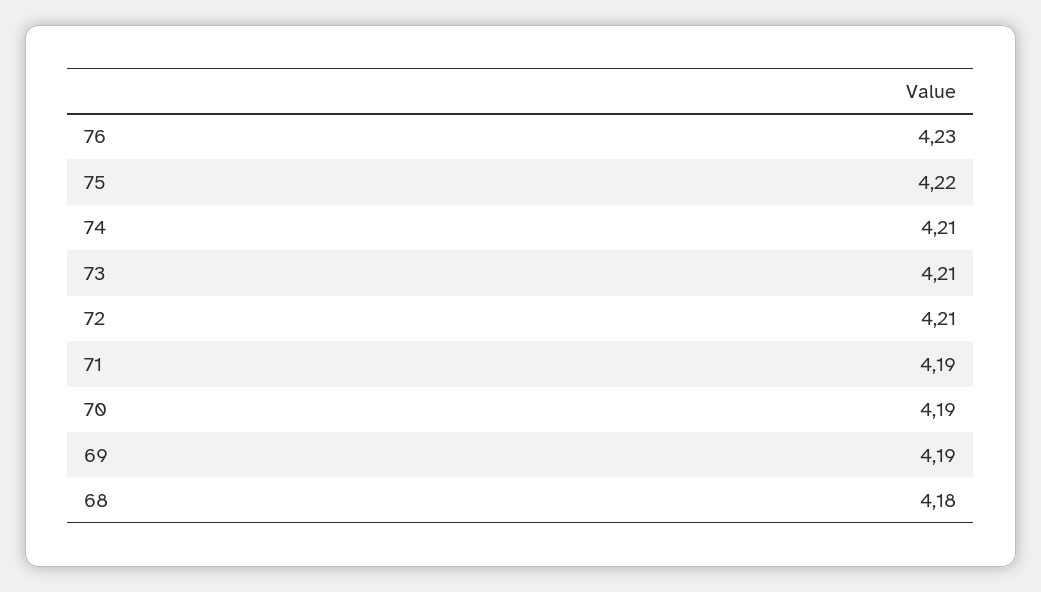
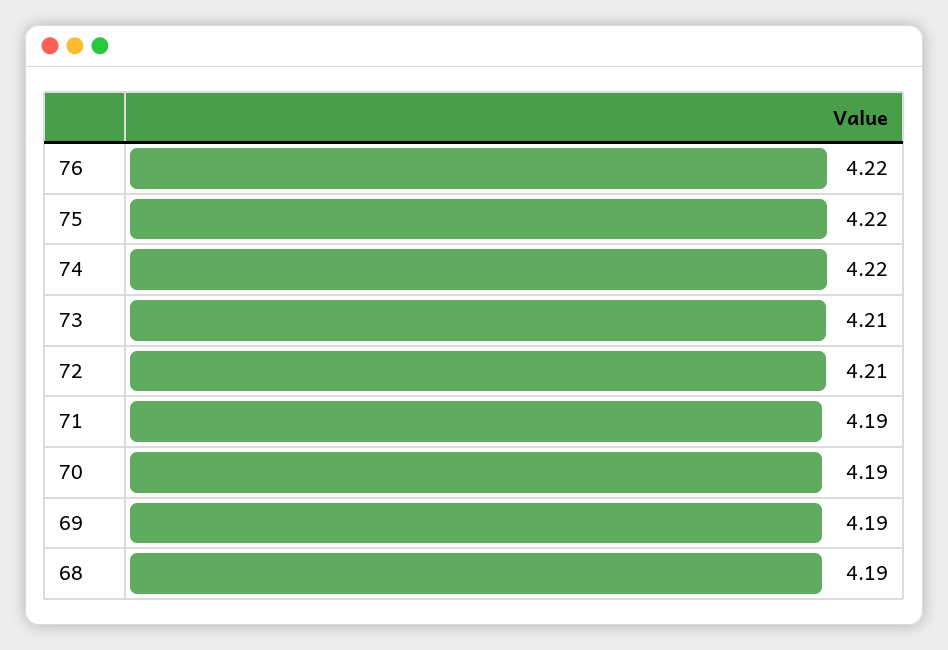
  {
-   "76": 4.23,
+   "76": 4.22,
    "75": 4.22,
-   "74": 4.21,
+   "74": 4.22,
    "73": 4.21,
    "72": 4.21,
    "71": 4.19,
    "70": 4.19,
    "69": 4.19,
-   "68": 4.18
+   "68": 4.19
  }

